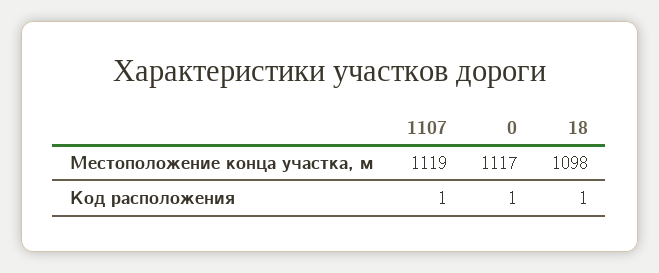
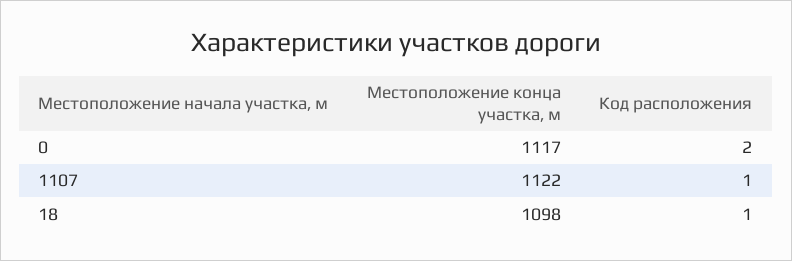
  {
    "1107": {
-     "Местоположение конца участка, м": 1119,
+     "Местоположение конца участка, м": 1122,
      "Код расположения": 1
    },
    "0": {
      "Местоположение конца участка, м": 1117,
-     "Код расположения": 1
+     "Код расположения": 2
    },
    "18": {
      "Местоположение конца участка, м": 1098,
      "Код расположения": 1
    }
  }

